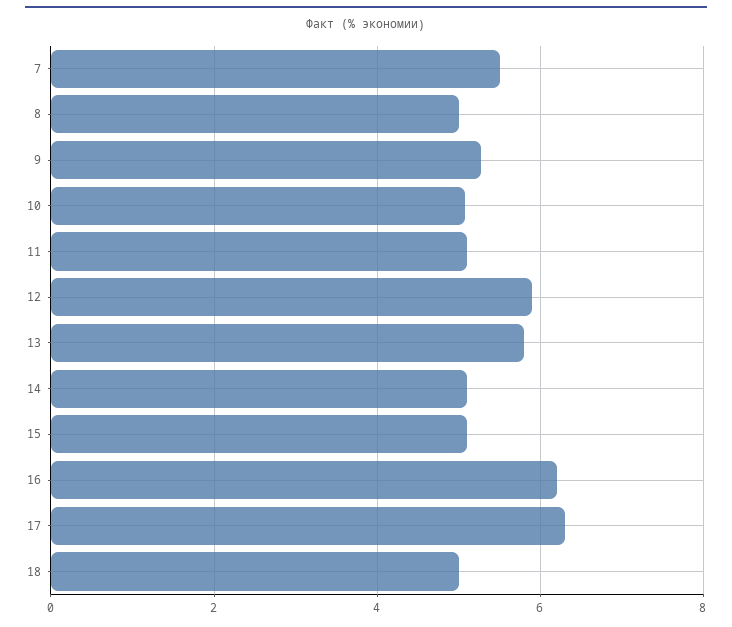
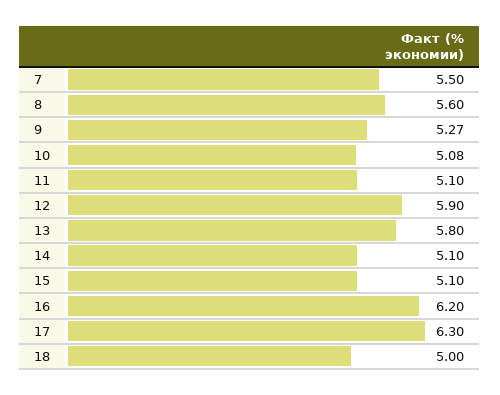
  {
    "7": 5.5,
-   "8": 5,
+   "8": 5.6,
    "9": 5.27,
    "10": 5.08,
    "11": 5.1,
    "12": 5.9,
    "13": 5.8,
    "14": 5.1,
    "15": 5.1,
    "16": 6.2,
    "17": 6.3,
    "18": 5
  }

